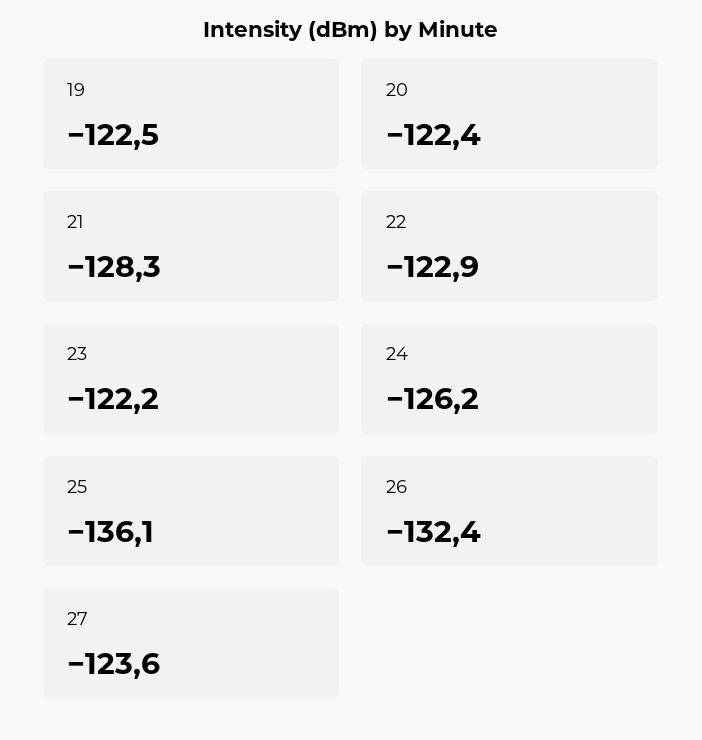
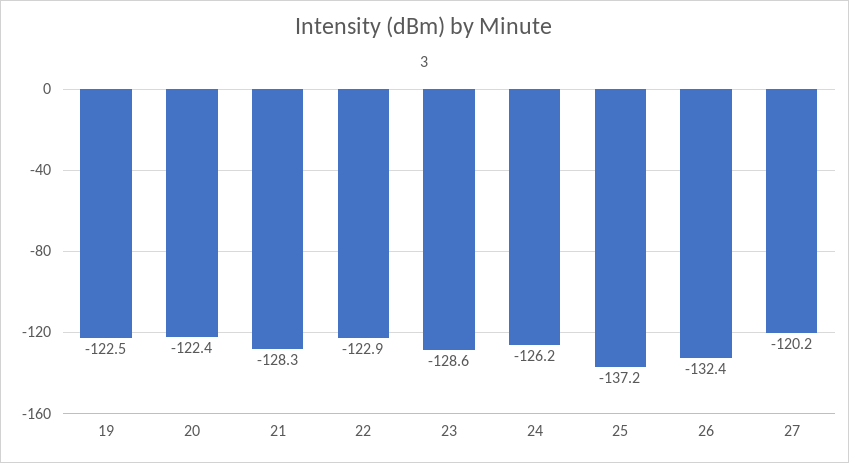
  {
    "19": -122.5,
    "20": -122.4,
    "21": -128.3,
    "22": -122.9,
-   "23": -122.2,
+   "23": -128.6,
    "24": -126.2,
-   "25": -136.1,
+   "25": -137.2,
    "26": -132.4,
-   "27": -123.6
+   "27": -120.2
  }

